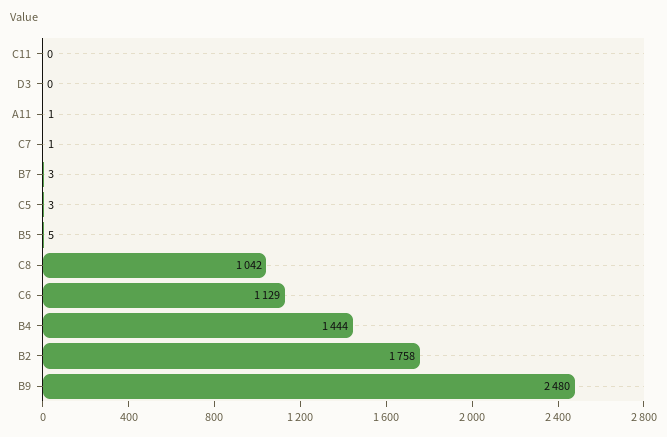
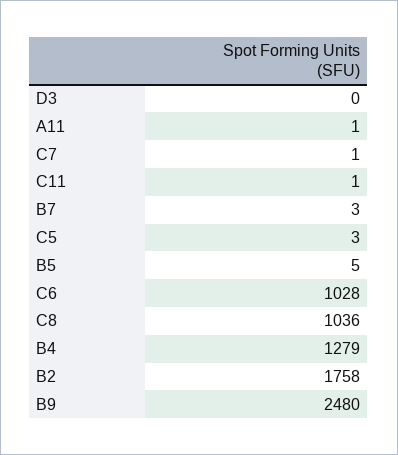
  {
-   "C11": 0,
+   "C11": 1,
    "D3": 0,
    "A11": 1,
    "C7": 1,
    "B7": 3,
    "C5": 3,
    "B5": 5,
-   "C8": 1042,
+   "C8": 1036,
-   "C6": 1129,
+   "C6": 1028,
-   "B4": 1444,
+   "B4": 1279,
    "B2": 1758,
    "B9": 2480
  }

